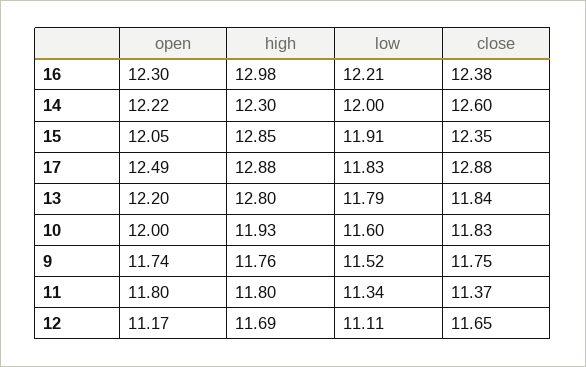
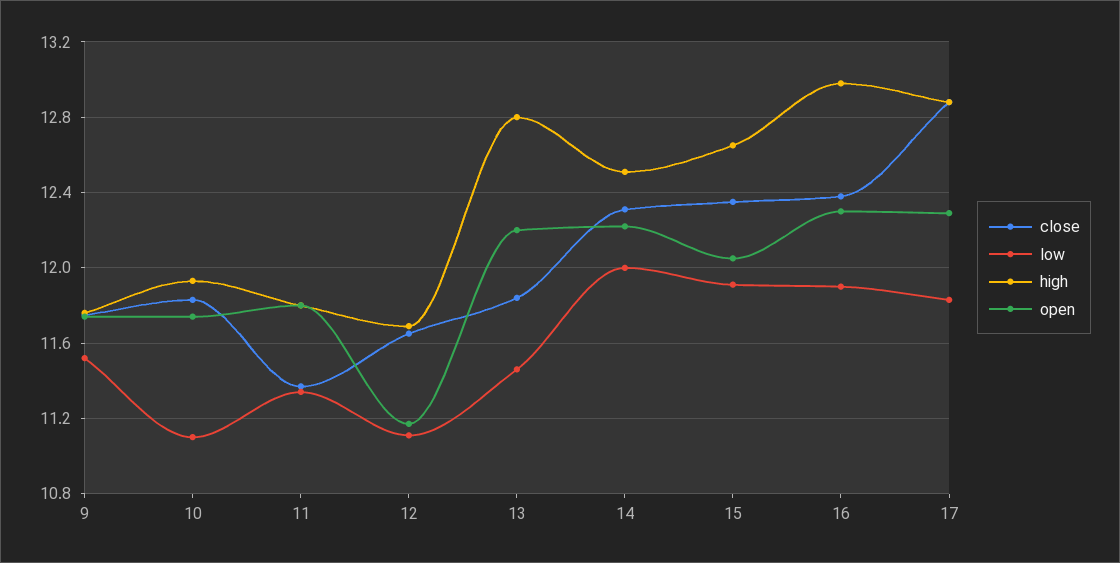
  {
    "open": {
      "16": 12.3,
      "14": 12.22,
      "15": 12.05,
-     "17": 12.49,
+     "17": 12.3,
      "13": 12.2,
-     "10": 12,
+     "10": 11.75,
      "9": 11.74,
      "11": 11.8,
      "12": 11.17
    },
    "high": {
      "16": 12.98,
-     "14": 12.3,
+     "14": 12.5,
-     "15": 12.85,
+     "15": 12.65,
      "17": 12.88,
      "13": 12.8,
      "10": 11.93,
      "9": 11.76,
      "11": 11.8,
      "12": 11.69
    },
    "low": {
-     "16": 12.21,
+     "16": 11.9,
      "14": 12,
      "15": 11.91,
      "17": 11.83,
-     "13": 11.79,
+     "13": 11.45,
-     "10": 11.6,
+     "10": 11.1,
      "9": 11.52,
      "11": 11.34,
      "12": 11.11
    },
    "close": {
      "16": 12.38,
-     "14": 12.6,
+     "14": 12.3,
      "15": 12.35,
      "17": 12.88,
      "13": 11.84,
      "10": 11.83,
      "9": 11.75,
      "11": 11.37,
      "12": 11.65
    }
  }

